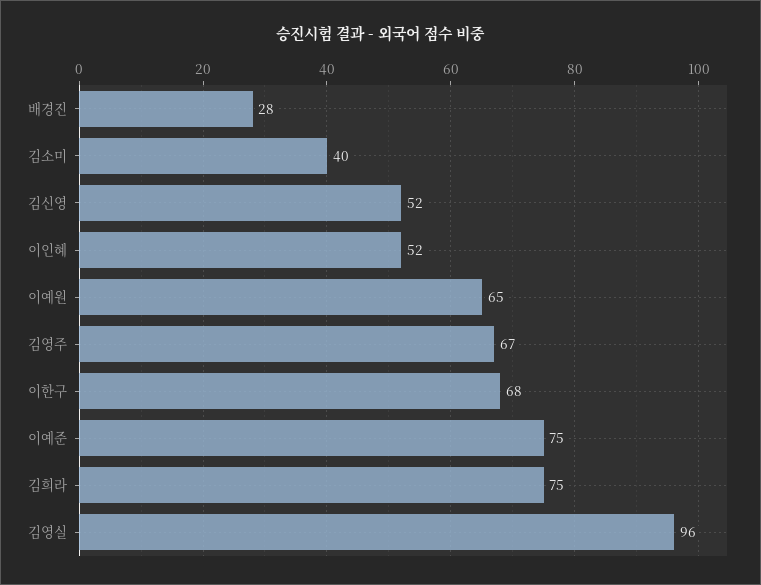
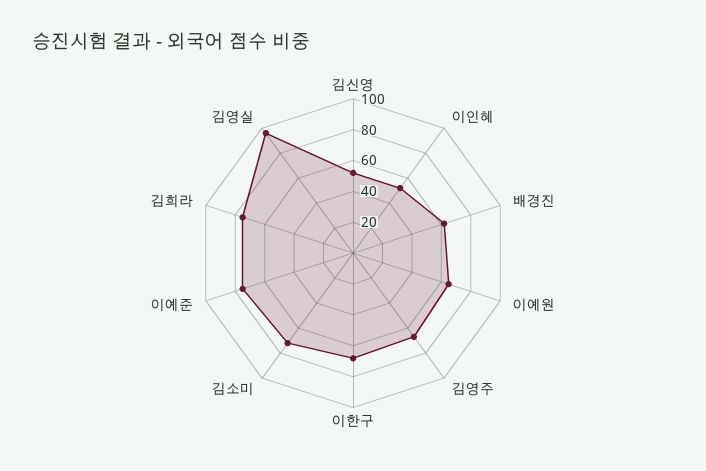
  {
-   "배경진": 28,
+   "배경진": 60,
-   "김소미": 40,
+   "김소미": 70,
    "김신영": 52,
    "이인혜": 52,
    "이예원": 65,
    "김영주": 67,
    "이한구": 68,
    "이예준": 75,
    "김희라": 75,
    "김영실": 96
  }

